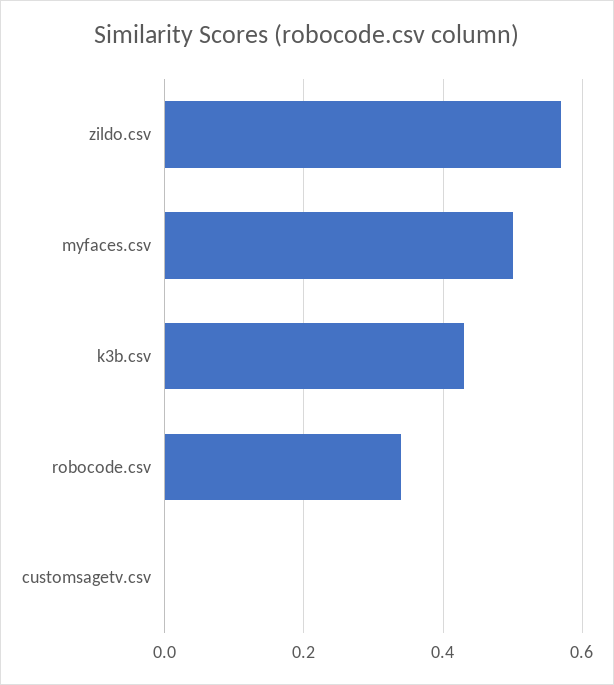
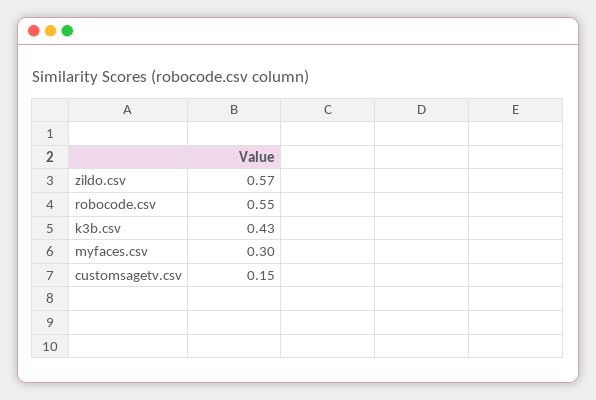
  {
    "zildo.csv": 0.57,
-   "myfaces.csv": 0.5,
+   "myfaces.csv": 0.3,
    "k3b.csv": 0.43,
-   "robocode.csv": 0.35,
+   "robocode.csv": 0.55,
-   "customsagetv.csv": 0
+   "customsagetv.csv": 0.15
  }

